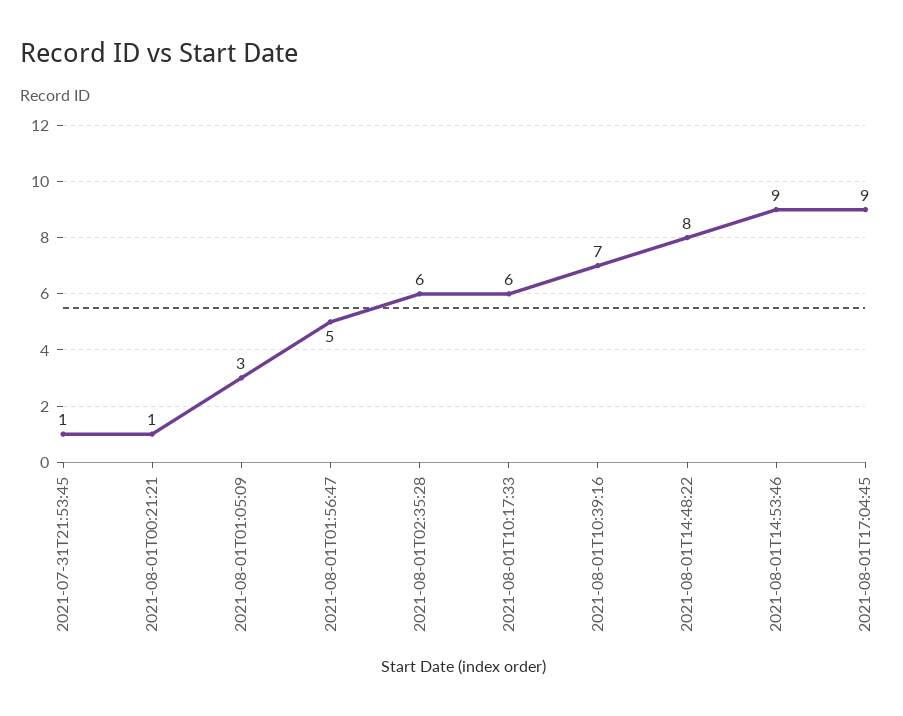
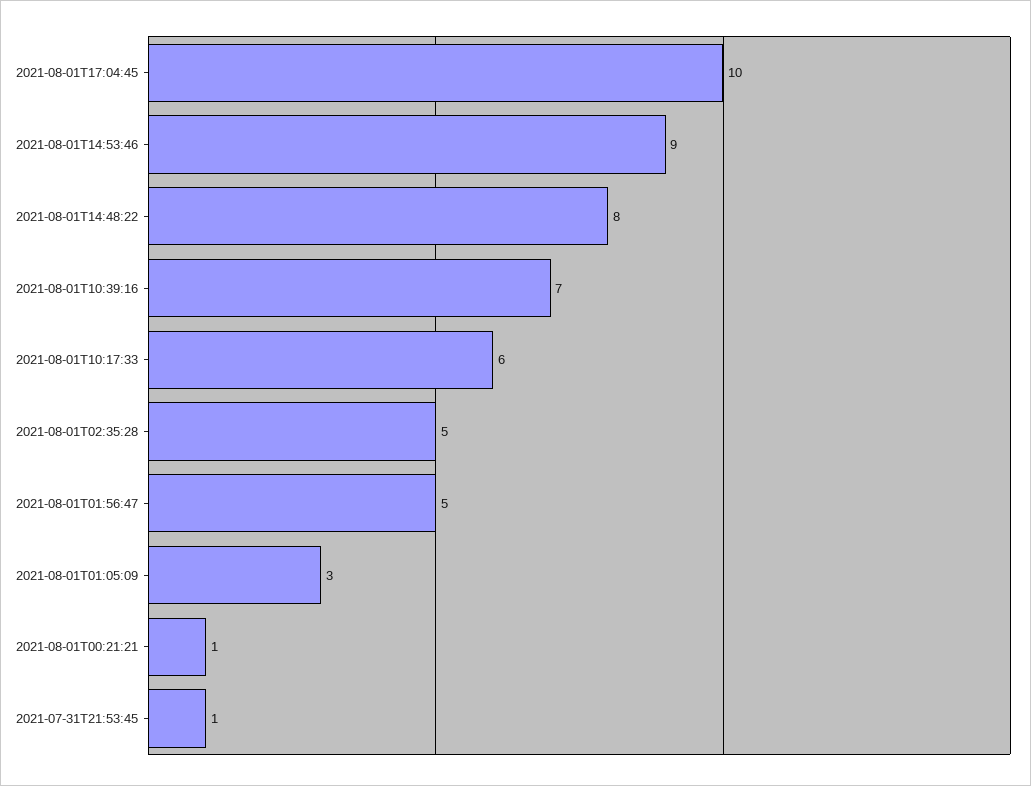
  {
    "2021-07-31T21:53:45": 1,
    "2021-08-01T00:21:21": 1,
    "2021-08-01T01:05:09": 3,
    "2021-08-01T01:56:47": 5,
-   "2021-08-01T02:35:28": 6,
+   "2021-08-01T02:35:28": 5,
    "2021-08-01T10:17:33": 6,
    "2021-08-01T10:39:16": 7,
    "2021-08-01T14:48:22": 8,
    "2021-08-01T14:53:46": 9,
-   "2021-08-01T17:04:45": 9
+   "2021-08-01T17:04:45": 10
  }

